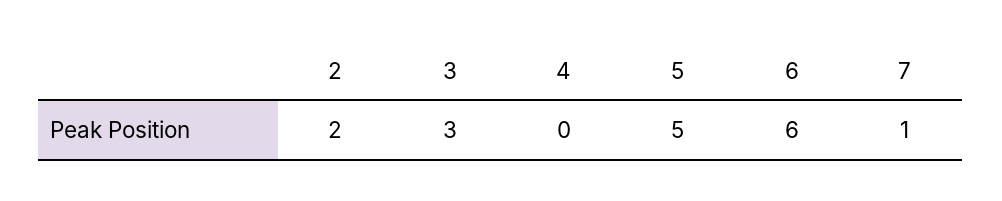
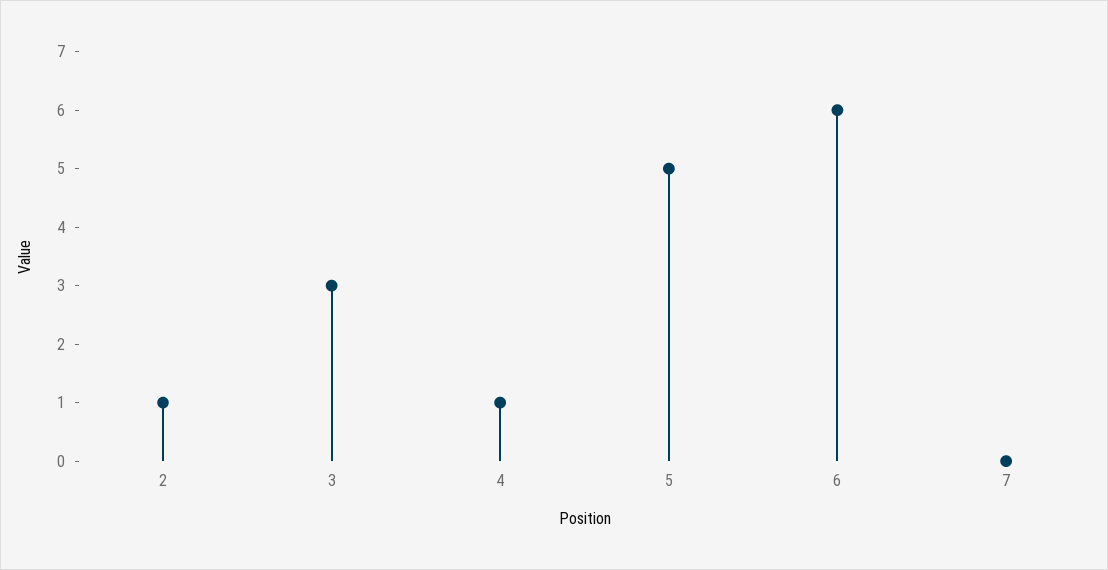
  {
-   "2": 2,
+   "2": 1,
    "3": 3,
-   "4": 0,
+   "4": 1,
    "5": 5,
    "6": 6,
-   "7": 1
+   "7": 0
  }

